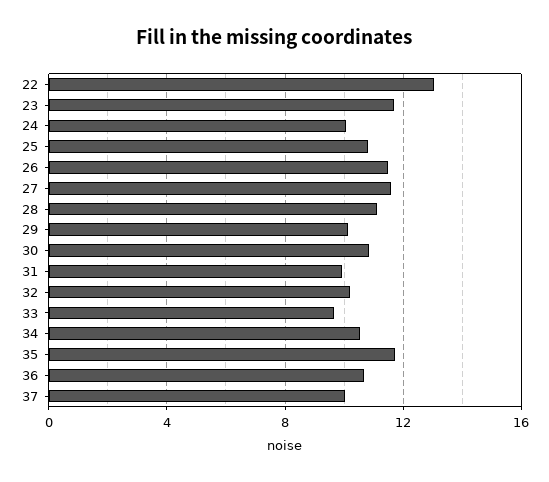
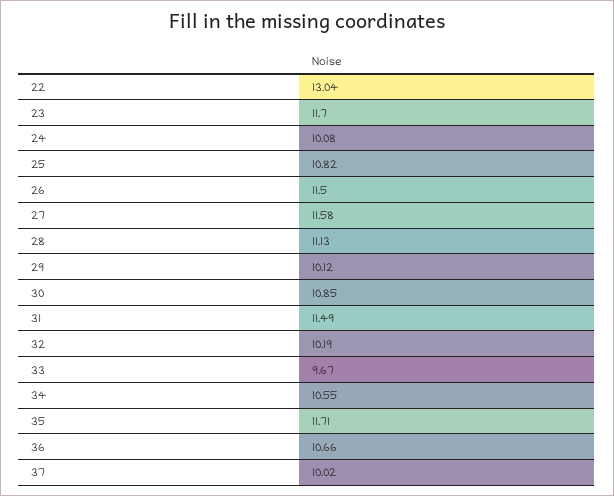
  {
    "22": 13.04,
    "23": 11.7,
    "24": 10.08,
    "25": 10.82,
    "26": 11.5,
    "27": 11.58,
    "28": 11.13,
    "29": 10.12,
    "30": 10.85,
-   "31": 10,
+   "31": 11.49,
    "32": 10.19,
    "33": 9.67,
    "34": 10.55,
    "35": 11.71,
    "36": 10.66,
    "37": 10.02
  }

